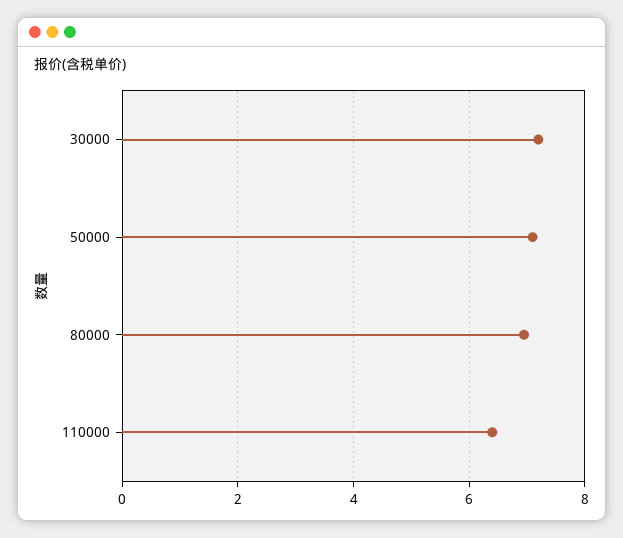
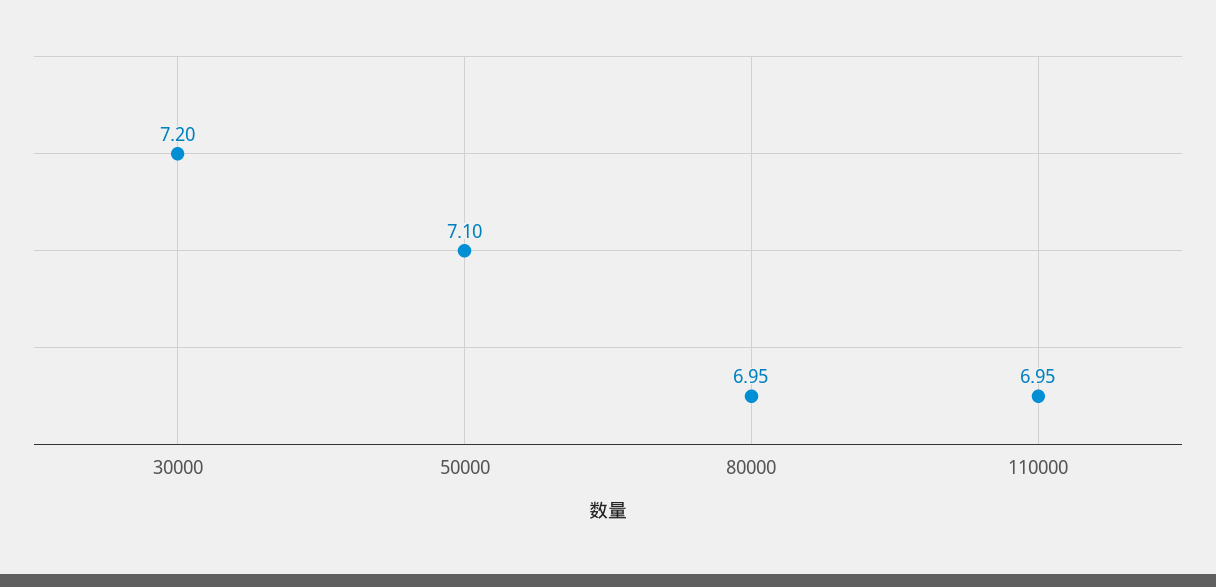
  {
    "30000": 7.2,
    "50000": 7.1,
    "80000": 6.95,
-   "110000": 6.4
+   "110000": 6.95
  }

